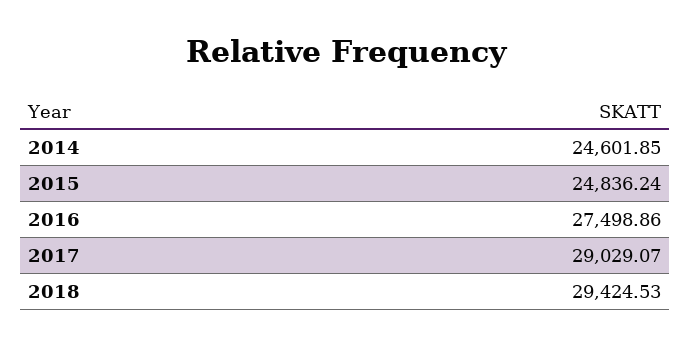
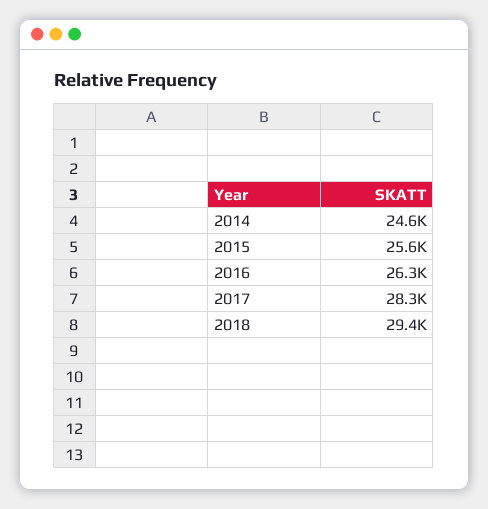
  {
    "2014": 24601.85,
-   "2015": 24836.24,
+   "2015": 25600,
-   "2016": 27498.86,
+   "2016": 26300,
-   "2017": 29029.07,
+   "2017": 28300,
    "2018": 29424.53
  }

